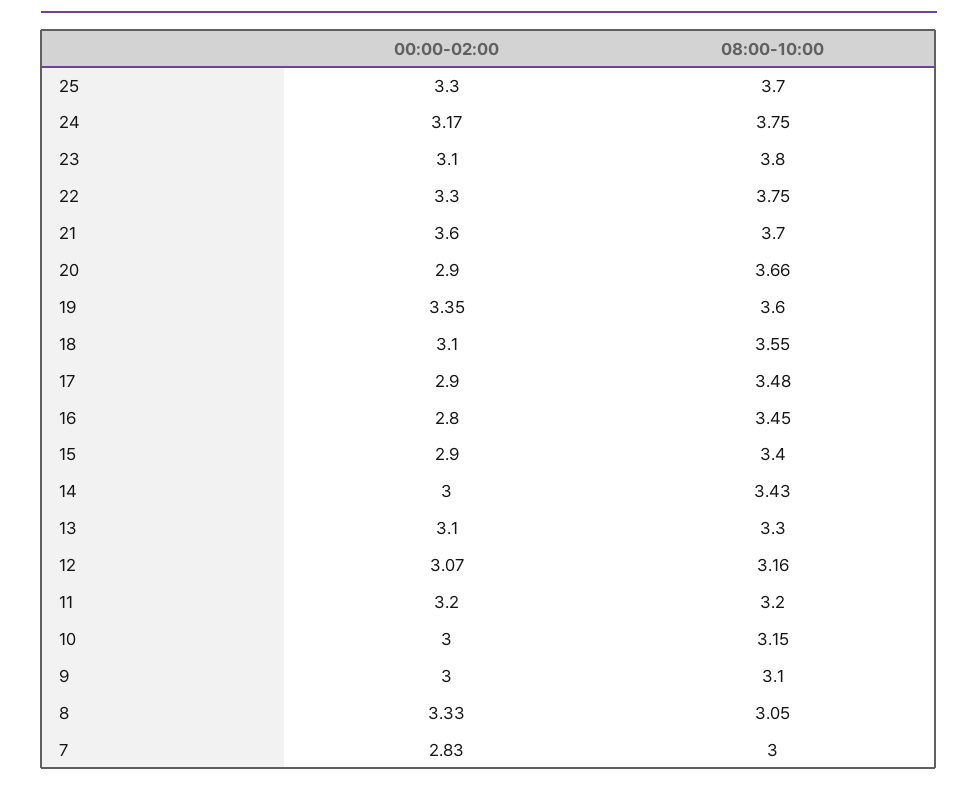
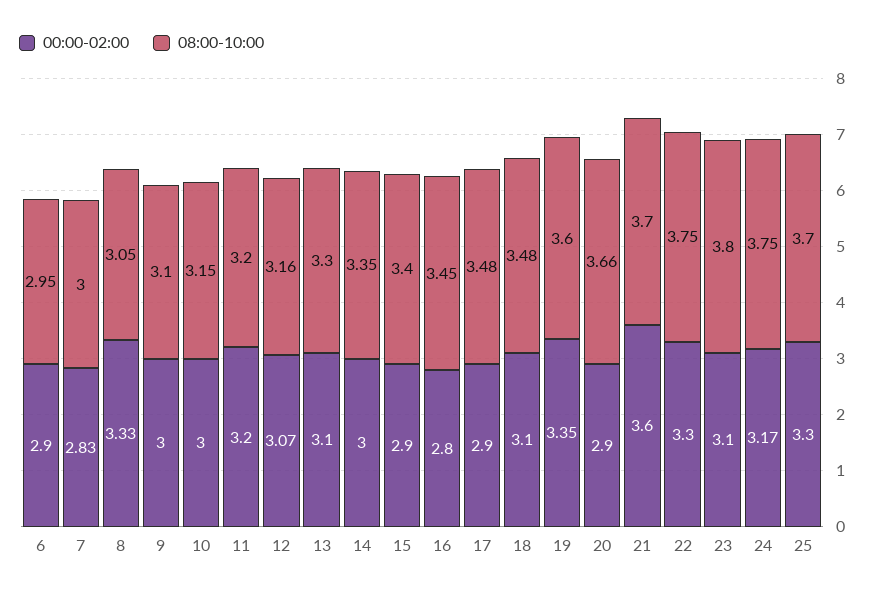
  {
    "00:00-02:00": {
      "25": 3.3,
      "24": 3.17,
      "23": 3.1,
      "22": 3.3,
      "21": 3.6,
      "20": 2.9,
      "19": 3.35,
      "18": 3.1,
      "17": 2.9,
      "16": 2.8,
      "15": 2.9,
      "14": 3,
      "13": 3.1,
      "12": 3.07,
      "11": 3.2,
      "10": 3,
      "9": 3,
      "8": 3.33,
-     "7": 2.83
+     "7": 2.83,
+     "6": 2.9
    },
    "08:00-10:00": {
      "25": 3.7,
      "24": 3.75,
      "23": 3.8,
      "22": 3.75,
      "21": 3.7,
      "20": 3.66,
      "19": 3.6,
-     "18": 3.55,
+     "18": 3.48,
      "17": 3.48,
      "16": 3.45,
      "15": 3.4,
-     "14": 3.43,
+     "14": 3.35,
      "13": 3.3,
      "12": 3.16,
      "11": 3.2,
      "10": 3.15,
      "9": 3.1,
      "8": 3.05,
-     "7": 3
+     "7": 3,
+     "6": 2.95
    }
  }

